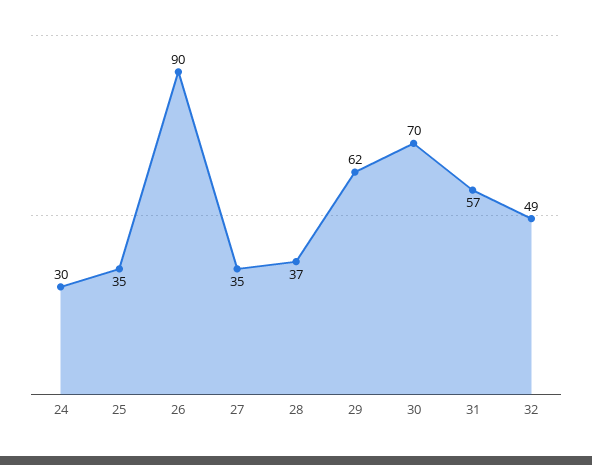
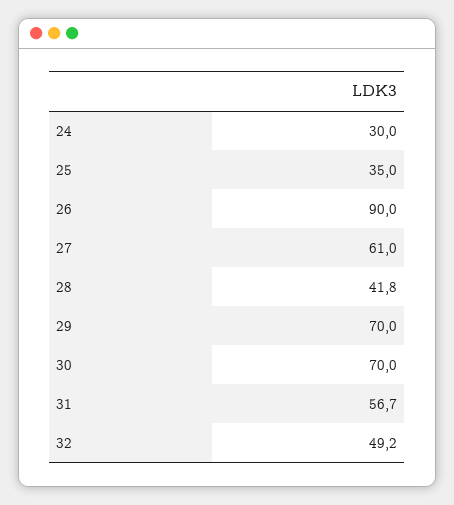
  {
    "24": 30,
    "25": 35,
    "26": 90,
-   "27": 35,
+   "27": 61,
-   "28": 37,
+   "28": 41.8,
-   "29": 62,
+   "29": 70,
    "30": 70,
    "31": 56.7,
    "32": 49.2
  }

